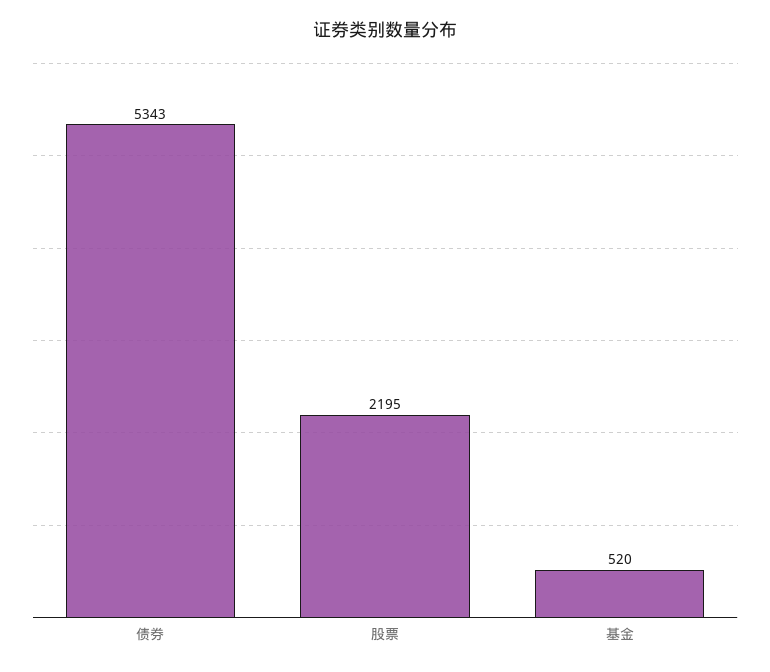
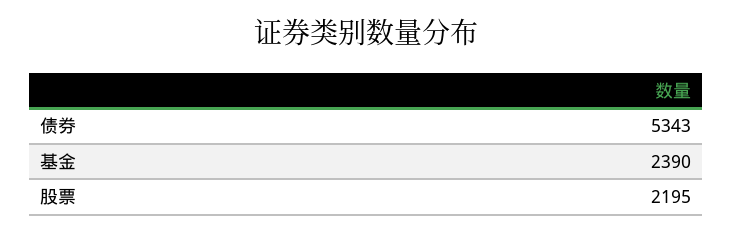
  {
    "债券": 5343,
    "股票": 2195,
-   "基金": 520
+   "基金": 2390
  }

